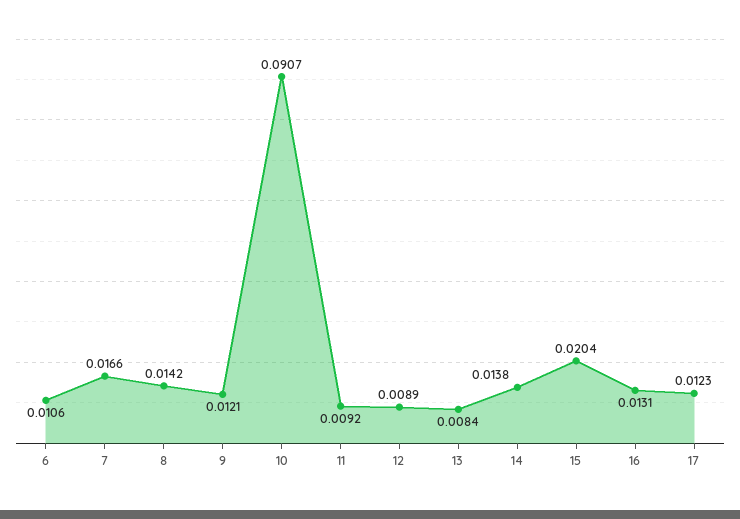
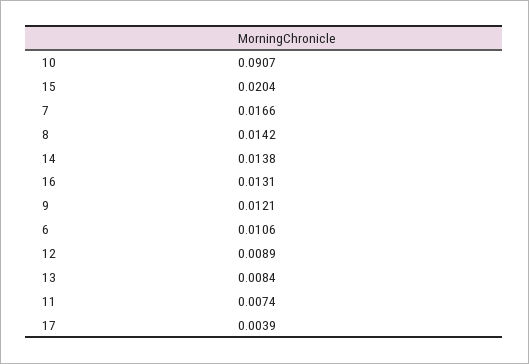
  {
    "6": 0.0106,
    "7": 0.0166,
    "8": 0.0142,
    "9": 0.0121,
    "10": 0.0907,
-   "11": 0.0092,
+   "11": 0.0074,
    "12": 0.0089,
    "13": 0.0084,
    "14": 0.0138,
    "15": 0.0204,
    "16": 0.0131,
-   "17": 0.0123
+   "17": 0.0039
  }

